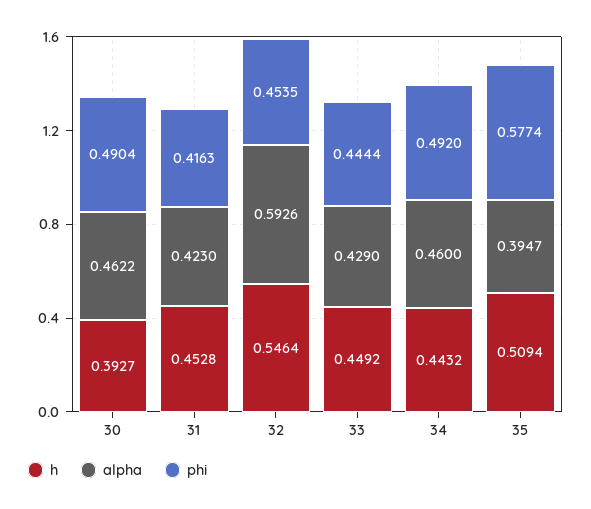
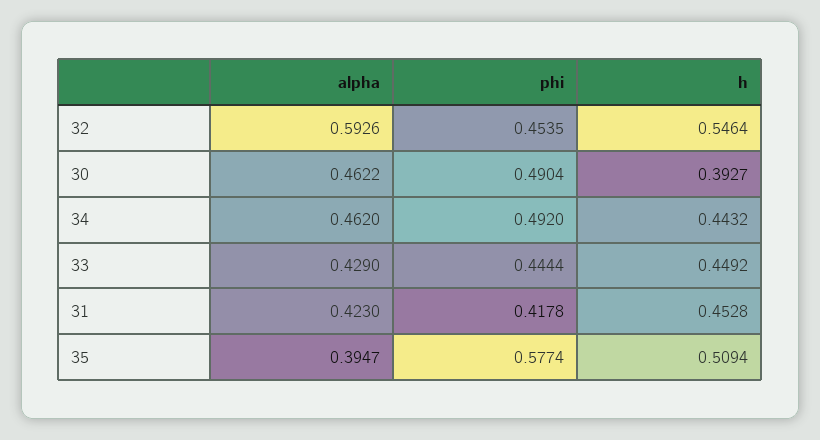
  {
    "h": {
      "30": 0.3927,
      "31": 0.4528,
      "32": 0.5464,
      "33": 0.4492,
      "34": 0.4432,
      "35": 0.5094
    },
    "alpha": {
      "30": 0.4622,
      "31": 0.423,
      "32": 0.5926,
      "33": 0.429,
-     "34": 0.46,
+     "34": 0.462,
      "35": 0.3947
    },
    "phi": {
      "30": 0.4904,
-     "31": 0.4163,
+     "31": 0.4178,
      "32": 0.4535,
      "33": 0.4444,
      "34": 0.492,
      "35": 0.5774
    }
  }

